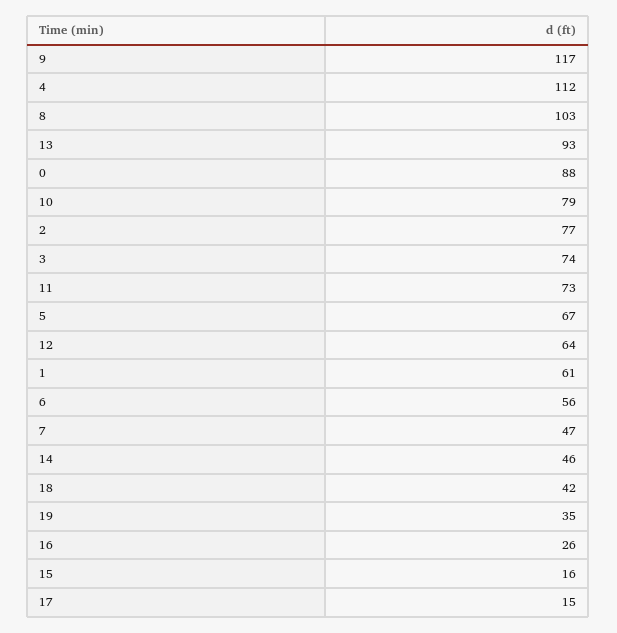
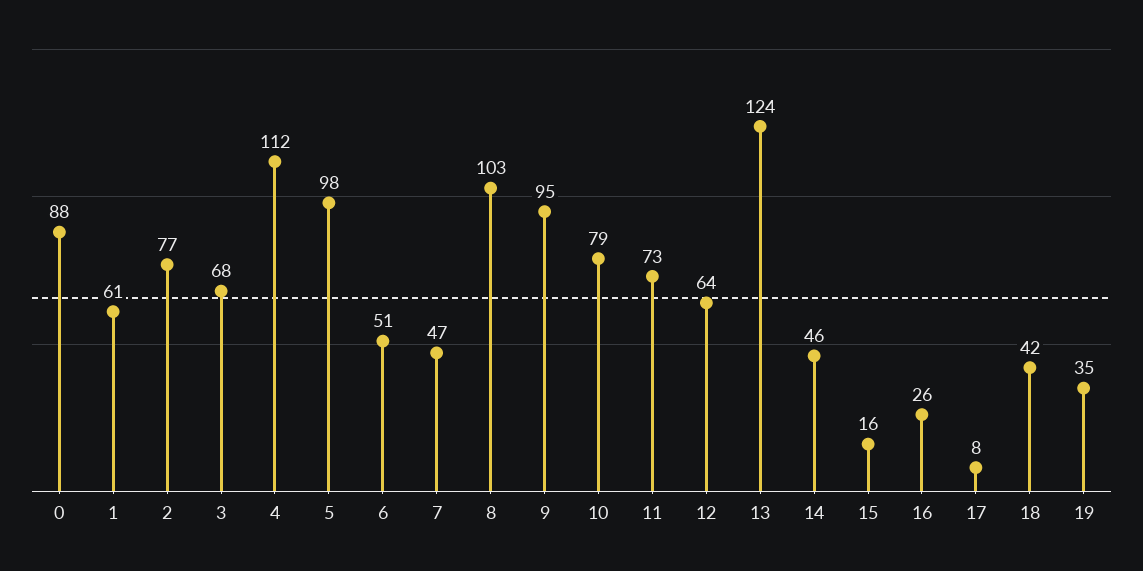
  {
-   "9": 117,
+   "9": 95,
    "4": 112,
    "8": 103,
-   "13": 93,
+   "13": 124,
    "0": 88,
    "10": 79,
    "2": 77,
-   "3": 74,
+   "3": 68,
    "11": 73,
-   "5": 67,
+   "5": 98,
    "12": 64,
    "1": 61,
-   "6": 56,
+   "6": 51,
    "7": 47,
    "14": 46,
    "18": 42,
    "19": 35,
    "16": 26,
    "15": 16,
-   "17": 15
+   "17": 8
  }

